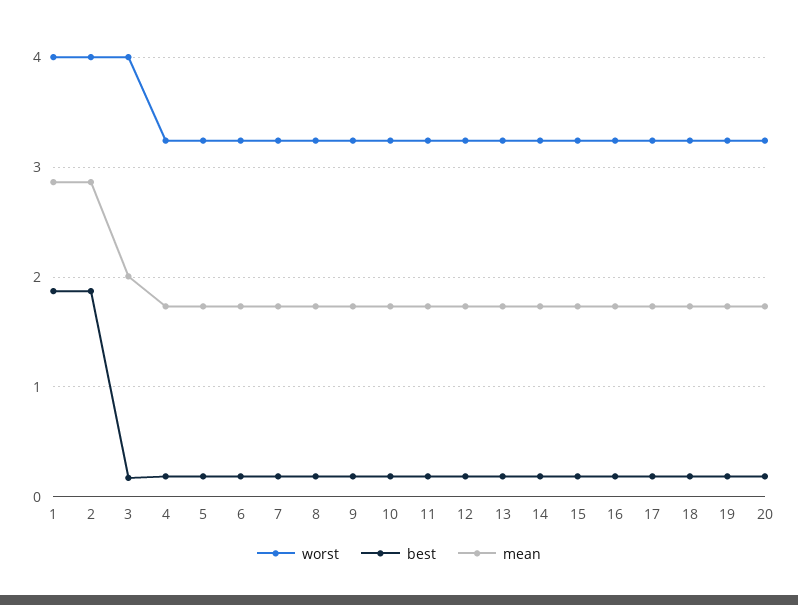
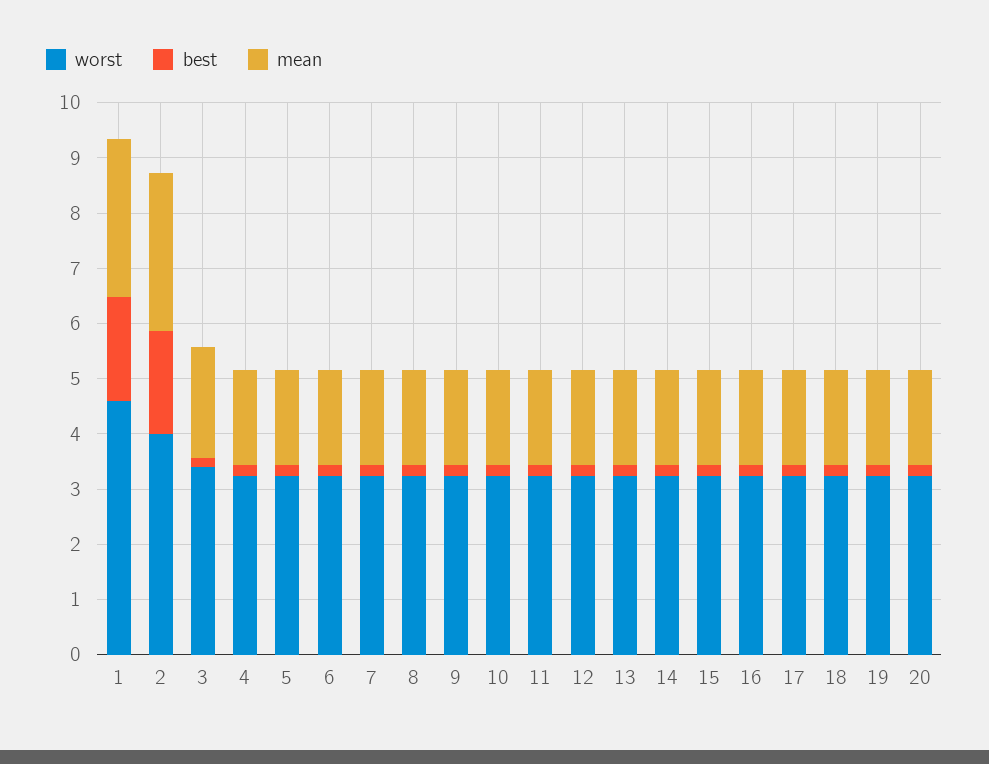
  {
    "worst": {
-     "1": 4,
+     "1": 4.6,
      "2": 4,
-     "3": 4,
+     "3": 3.4,
      "4": 3.2,
      "5": 3.2,
      "6": 3.2,
      "7": 3.2,
      "8": 3.2,
      "9": 3.2,
      "10": 3.2,
      "11": 3.2,
      "12": 3.2,
      "13": 3.2,
      "14": 3.2,
      "15": 3.2,
      "16": 3.2,
      "17": 3.2,
      "18": 3.2,
      "19": 3.2,
      "20": 3.2
    },
    "best": {
      "1": 1.9,
      "2": 1.9,
      "3": 0.2,
      "4": 0.2,
      "5": 0.2,
      "6": 0.2,
      "7": 0.2,
      "8": 0.2,
      "9": 0.2,
      "10": 0.2,
      "11": 0.2,
      "12": 0.2,
      "13": 0.2,
      "14": 0.2,
      "15": 0.2,
      "16": 0.2,
      "17": 0.2,
      "18": 0.2,
      "19": 0.2,
      "20": 0.2
    },
    "mean": {
      "1": 2.9,
      "2": 2.9,
      "3": 2,
      "4": 1.7,
      "5": 1.7,
      "6": 1.7,
      "7": 1.7,
      "8": 1.7,
      "9": 1.7,
      "10": 1.7,
      "11": 1.7,
      "12": 1.7,
      "13": 1.7,
      "14": 1.7,
      "15": 1.7,
      "16": 1.7,
      "17": 1.7,
      "18": 1.7,
      "19": 1.7,
      "20": 1.7
    }
  }

